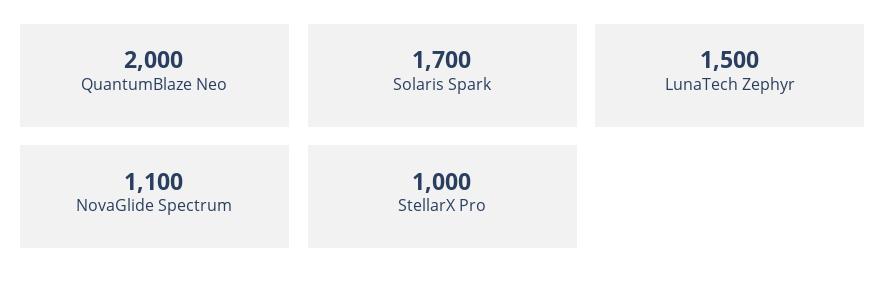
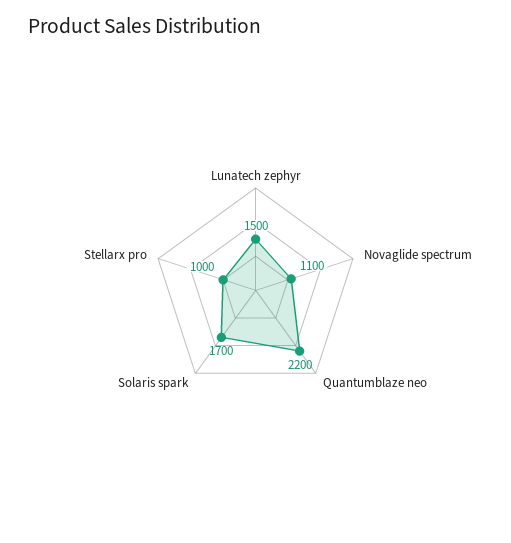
  {
-   "QuantumBlaze Neo": 2000,
+   "QuantumBlaze Neo": 2200,
    "Solaris Spark": 1700,
    "LunaTech Zephyr": 1500,
    "NovaGlide Spectrum": 1100,
    "StellarX Pro": 1000
  }

